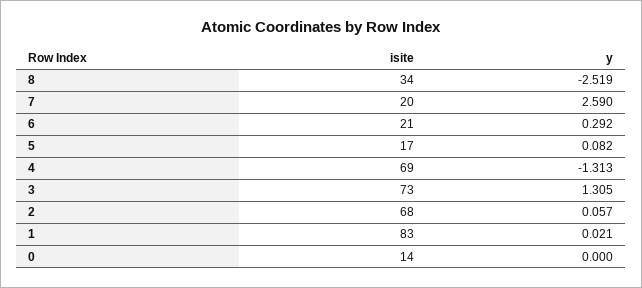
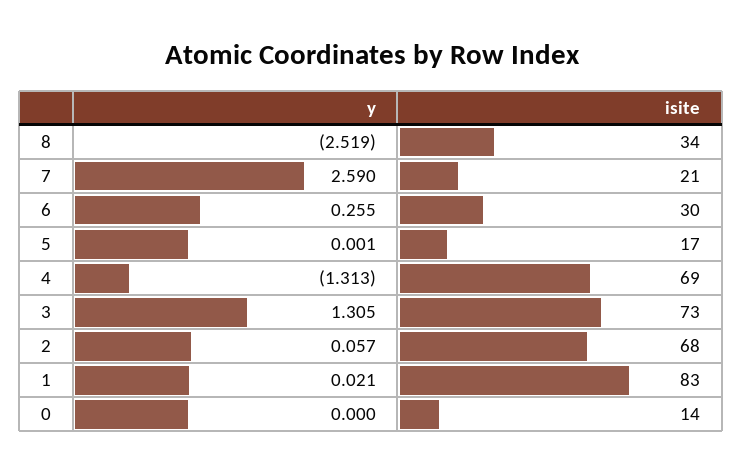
  {
    "isite": {
      "8": 34,
-     "7": 20,
+     "7": 21,
-     "6": 21,
+     "6": 30,
      "5": 17,
      "4": 69,
      "3": 73,
      "2": 68,
      "1": 83,
      "0": 14
    },
    "y": {
      "8": -2.519,
      "7": 2.59,
-     "6": 0.292,
+     "6": 0.255,
-     "5": 0.082,
+     "5": 0.001,
      "4": -1.313,
      "3": 1.305,
      "2": 0.057,
      "1": 0.021,
      "0": 0
    }
  }

